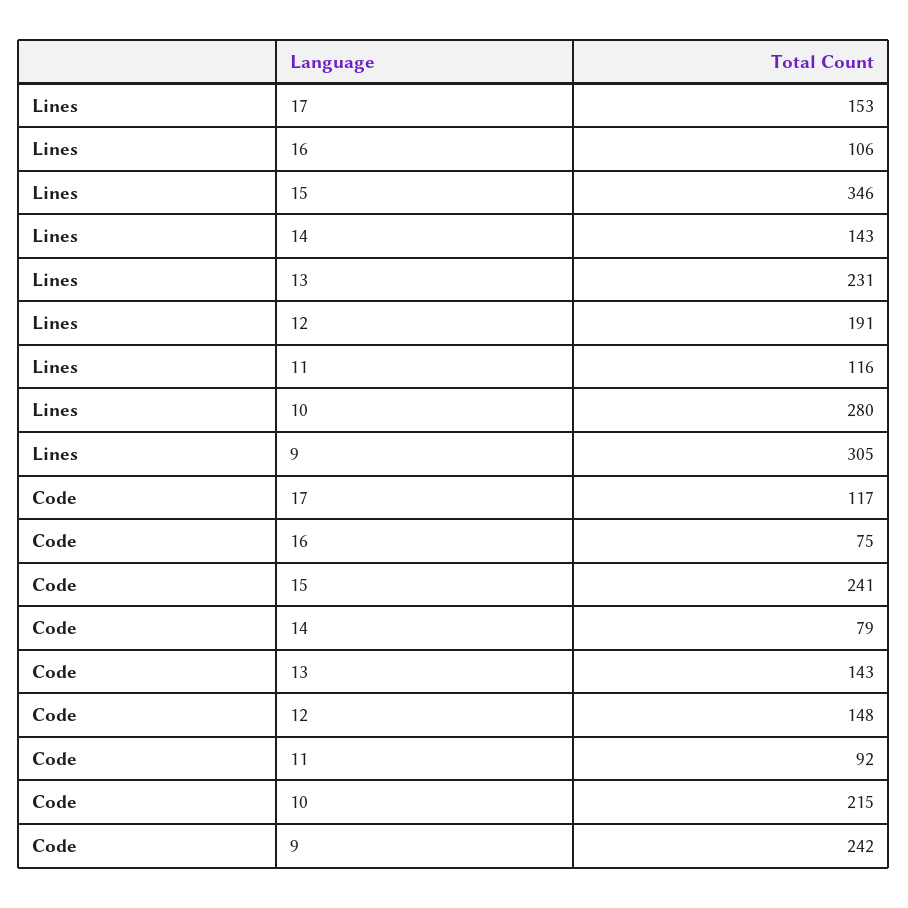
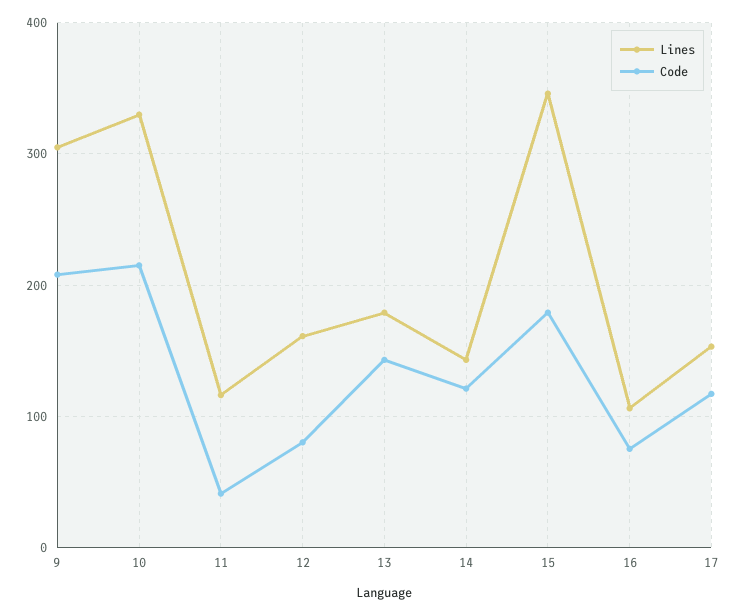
  {
    "Lines": {
      "17": 153,
      "16": 106,
      "15": 346,
      "14": 143,
-     "13": 231,
+     "13": 180,
-     "12": 191,
+     "12": 160,
      "11": 116,
-     "10": 280,
+     "10": 330,
      "9": 305
    },
    "Code": {
      "17": 117,
      "16": 75,
-     "15": 241,
+     "15": 180,
-     "14": 79,
+     "14": 120,
      "13": 143,
-     "12": 148,
+     "12": 80,
-     "11": 92,
+     "11": 40,
      "10": 215,
-     "9": 242
+     "9": 210
    }
  }

